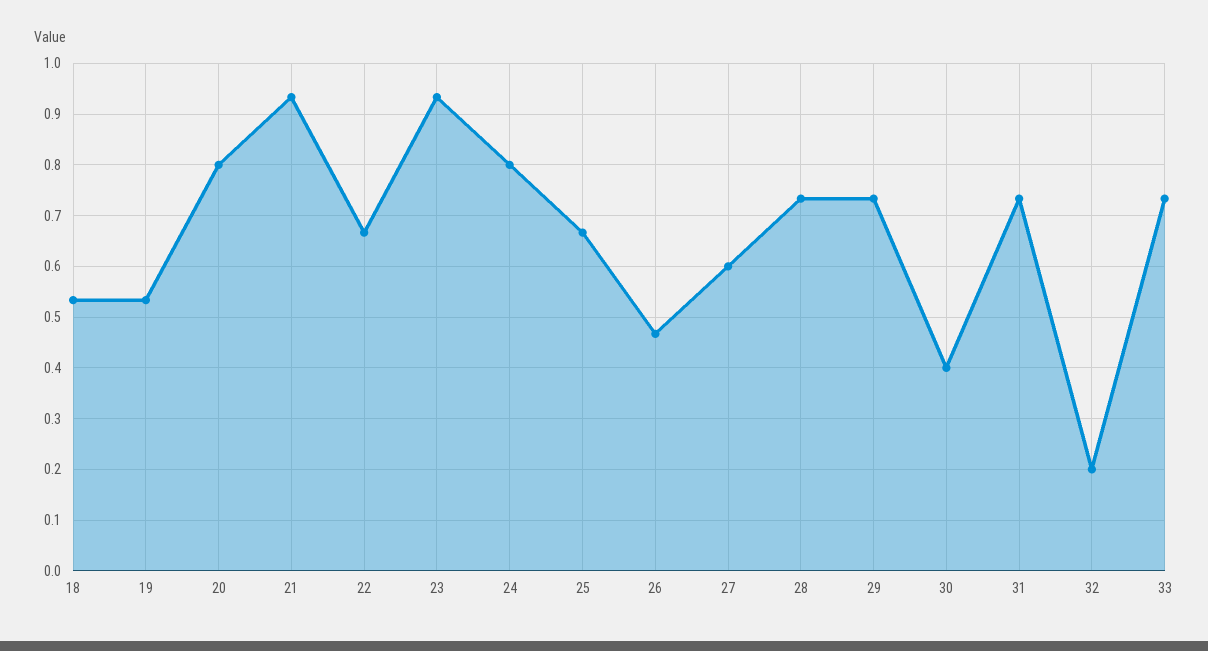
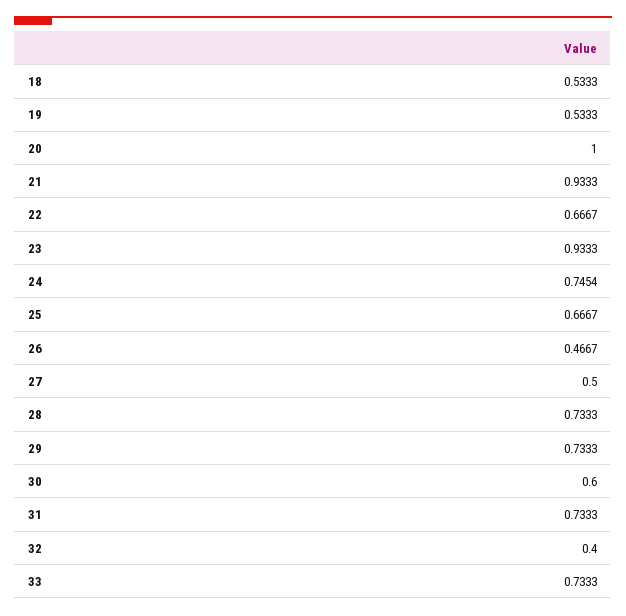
  {
    "18": 0.5333,
    "19": 0.5333,
-   "20": 0.8,
+   "20": 1,
    "21": 0.9333,
    "22": 0.6667,
    "23": 0.9333,
-   "24": 0.8,
+   "24": 0.7454,
    "25": 0.6667,
    "26": 0.4667,
-   "27": 0.6,
+   "27": 0.5,
    "28": 0.7333,
    "29": 0.7333,
-   "30": 0.4,
+   "30": 0.6,
    "31": 0.7333,
-   "32": 0.2,
+   "32": 0.4,
    "33": 0.7333
  }

